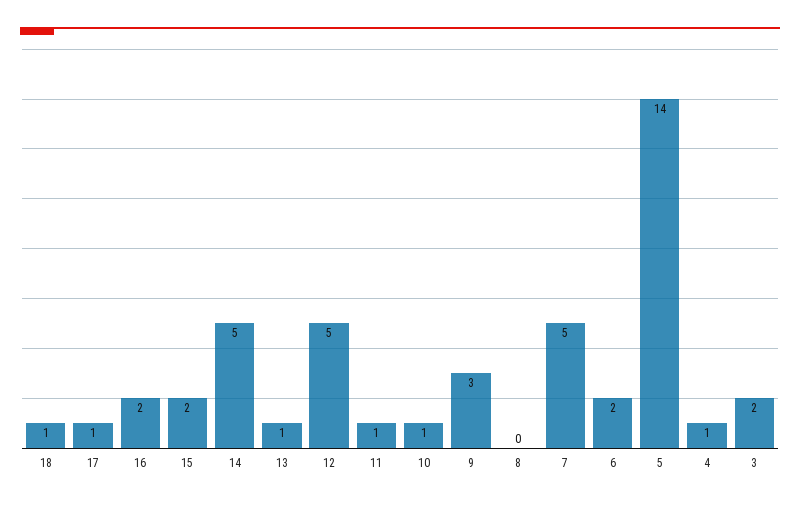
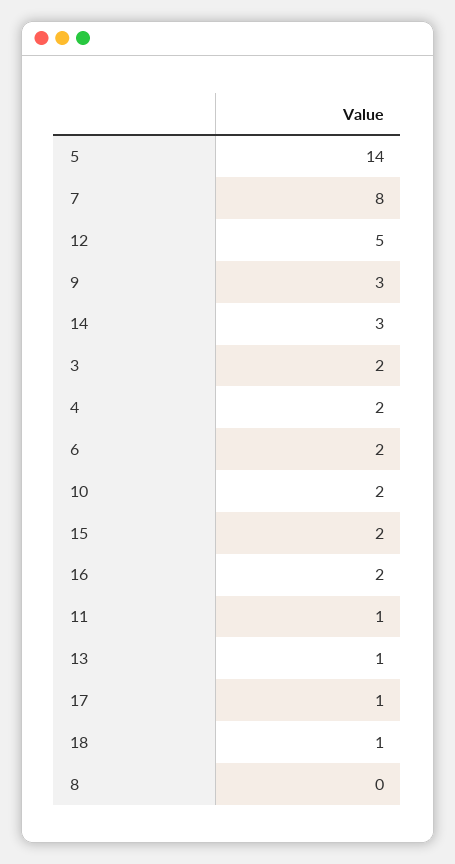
  {
    "18": 1,
    "17": 1,
    "16": 2,
    "15": 2,
-   "14": 5,
+   "14": 3,
    "13": 1,
    "12": 5,
    "11": 1,
-   "10": 1,
+   "10": 2,
    "9": 3,
    "8": 0,
-   "7": 5,
+   "7": 8,
    "6": 2,
    "5": 14,
-   "4": 1,
+   "4": 2,
    "3": 2
  }

